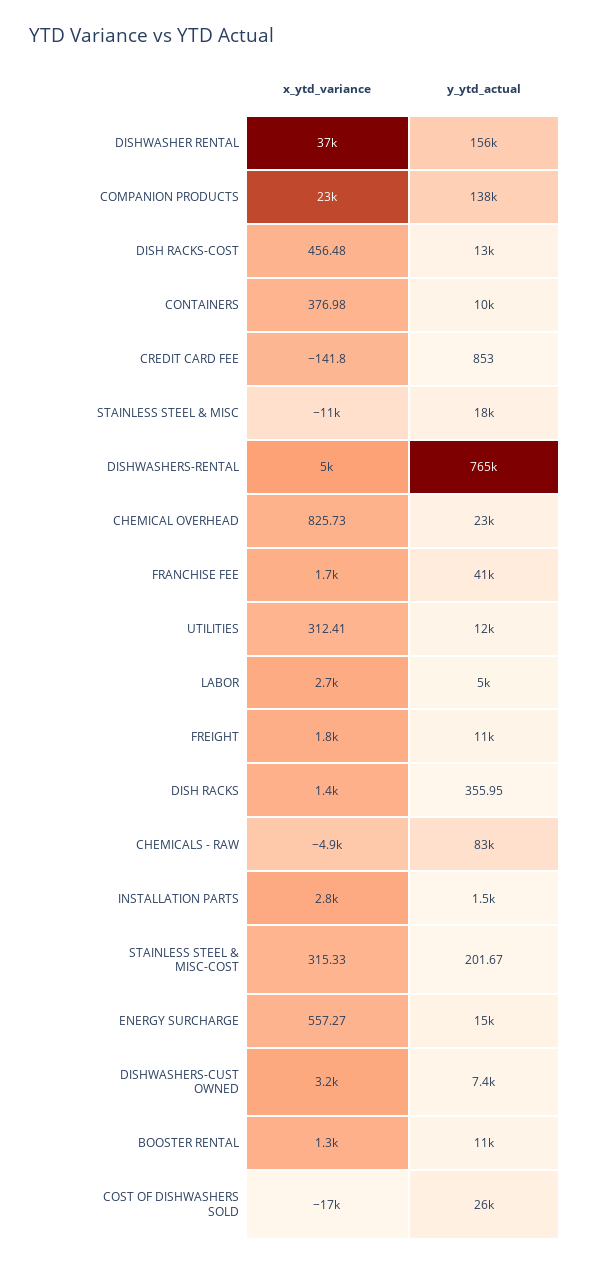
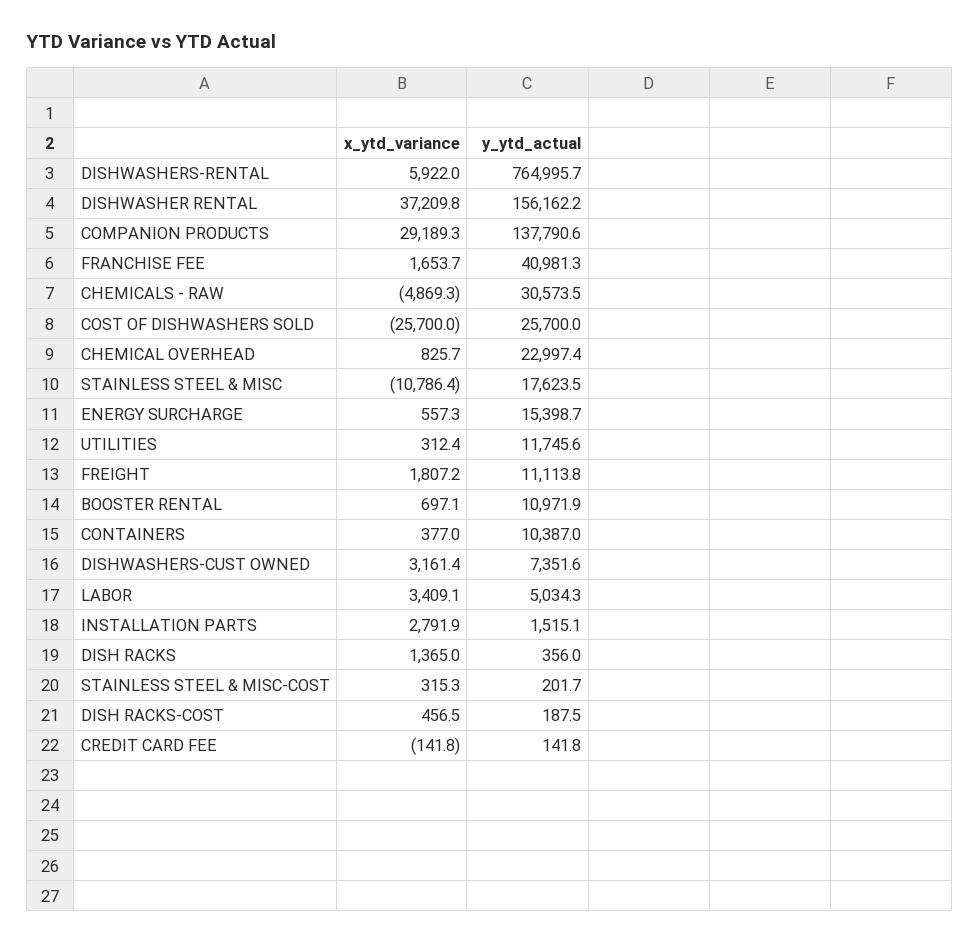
  {
    "x_ytd_variance": {
      "DISHWASHER RENTAL": 37209.8,
-     "COMPANION PRODUCTS": 23000,
+     "COMPANION PRODUCTS": 29189.3,
      "DISH RACKS-COST": 456.48,
      "CONTAINERS": 376.98,
      "CREDIT CARD FEE": -141.8,
      "STAINLESS STEEL & MISC": -10786.4,
-     "DISHWASHERS-RENTAL": 5000,
+     "DISHWASHERS-RENTAL": 5922,
      "CHEMICAL OVERHEAD": 825.73,
      "FRANCHISE FEE": 1653.7,
      "UTILITIES": 312.41,
-     "LABOR": 2700,
+     "LABOR": 3409.1,
      "FREIGHT": 1807.2,
      "DISH RACKS": 1365,
      "CHEMICALS - RAW": -4869.3,
      "INSTALLATION PARTS": 2791.9,
      "STAINLESS STEEL & MISC-COST": 315.33,
      "ENERGY SURCHARGE": 557.27,
      "DISHWASHERS-CUST OWNED": 3161.4,
-     "BOOSTER RENTAL": 1300,
+     "BOOSTER RENTAL": 697.1,
-     "COST OF DISHWASHERS SOLD": -17000
+     "COST OF DISHWASHERS SOLD": -25700
    },
    "y_ytd_actual": {
      "DISHWASHER RENTAL": 156162.2,
      "COMPANION PRODUCTS": 137790.6,
-     "DISH RACKS-COST": 13000,
+     "DISH RACKS-COST": 187.5,
      "CONTAINERS": 10387,
-     "CREDIT CARD FEE": 853,
+     "CREDIT CARD FEE": 141.8,
      "STAINLESS STEEL & MISC": 17623.5,
      "DISHWASHERS-RENTAL": 764995.7,
      "CHEMICAL OVERHEAD": 22997.4,
      "FRANCHISE FEE": 40981.3,
      "UTILITIES": 11745.6,
      "LABOR": 5034.3,
      "FREIGHT": 11113.8,
      "DISH RACKS": 355.95,
-     "CHEMICALS - RAW": 83000,
+     "CHEMICALS - RAW": 30573.5,
      "INSTALLATION PARTS": 1515.1,
      "STAINLESS STEEL & MISC-COST": 201.67,
      "ENERGY SURCHARGE": 15398.7,
      "DISHWASHERS-CUST OWNED": 7351.6,
      "BOOSTER RENTAL": 10971.9,
      "COST OF DISHWASHERS SOLD": 25700
    }
  }

